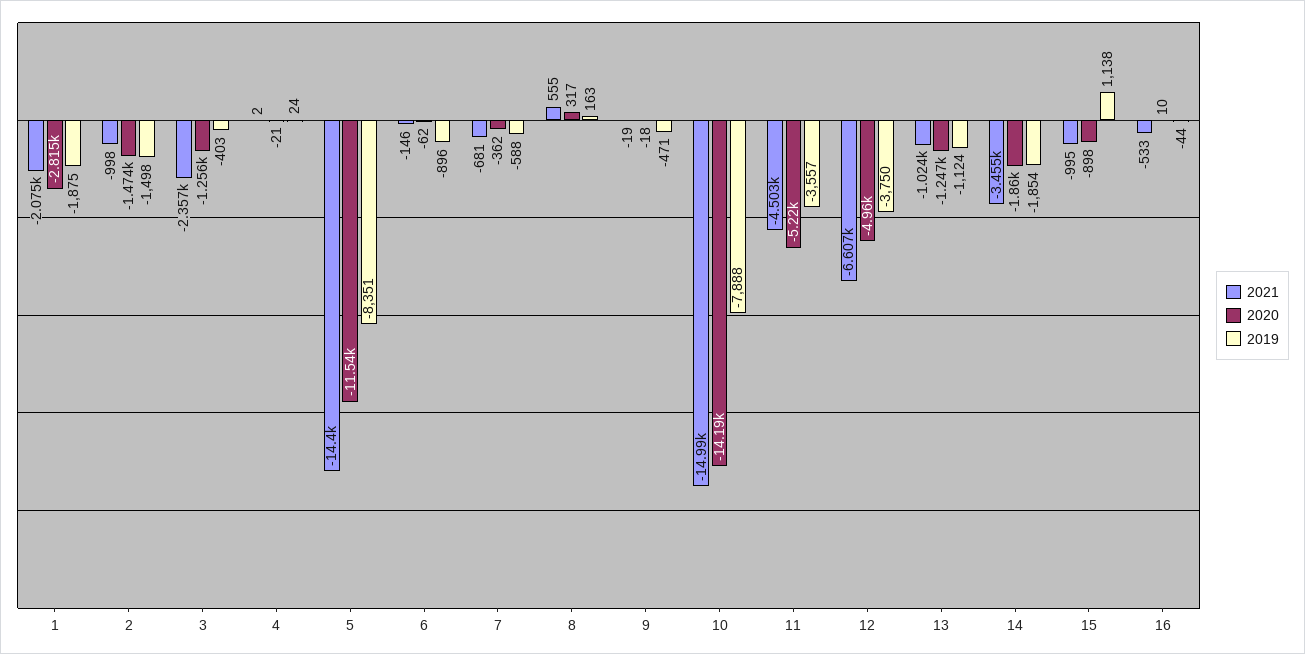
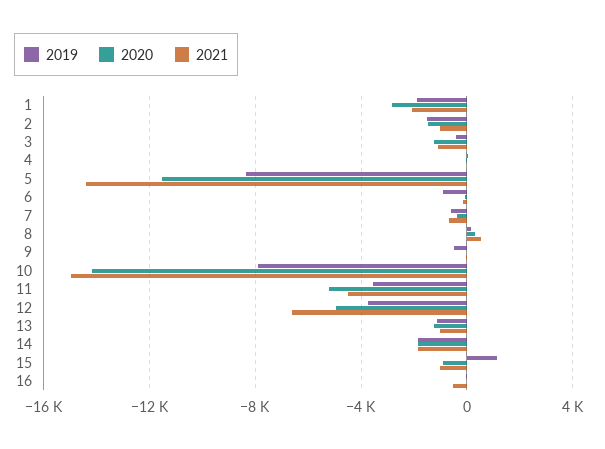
  {
    "2021": {
      "1": -2075,
      "2": -998,
-     "3": -2357,
+     "3": -1000,
      "4": 2,
      "5": -14400,
      "6": -146,
      "7": -681,
      "8": 555,
      "9": -19,
      "10": -14990,
      "11": -4503,
      "12": -6607,
      "13": -1024,
-     "14": -3455,
+     "14": -2000,
      "15": -995,
      "16": -533
    },
    "2020": {
      "1": -2815,
      "2": -1474,
      "3": -1256,
      "4": -21,
      "5": -11540,
      "6": -62,
      "7": -362,
      "8": 317,
      "9": -18,
      "10": -14190,
      "11": -5220,
      "12": -4960,
      "13": -1247,
      "14": -1860,
      "15": -898,
      "16": 10
    },
    "2019": {
      "1": -1875,
      "2": -1498,
      "3": -403,
      "4": 24,
      "5": -8351,
      "6": -896,
      "7": -588,
      "8": 163,
      "9": -471,
      "10": -7888,
      "11": -3557,
      "12": -3750,
      "13": -1124,
      "14": -1854,
      "15": 1138,
      "16": -44
    }
  }

